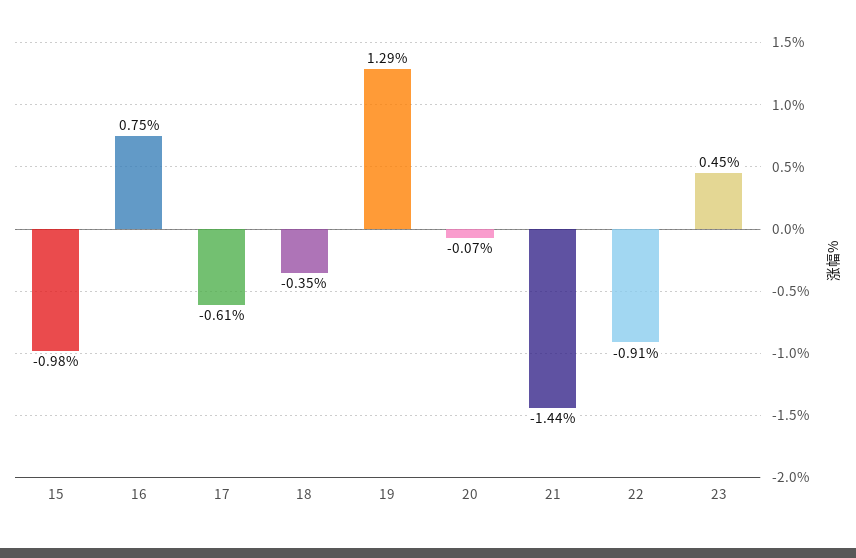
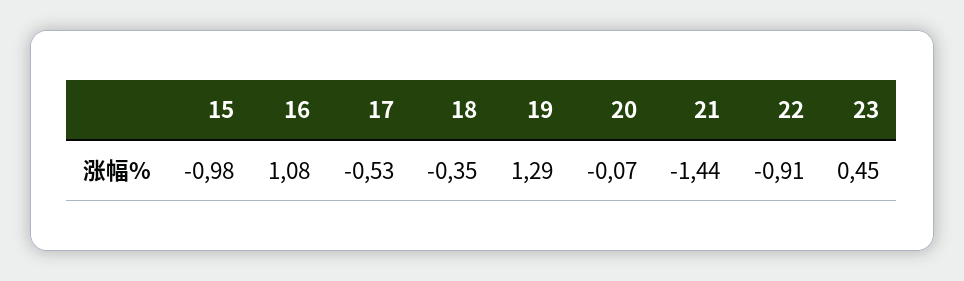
  {
    "15": -0.98,
-   "16": 0.75,
+   "16": 1.08,
-   "17": -0.61,
+   "17": -0.53,
    "18": -0.35,
    "19": 1.29,
    "20": -0.07,
    "21": -1.44,
    "22": -0.91,
    "23": 0.45
  }

